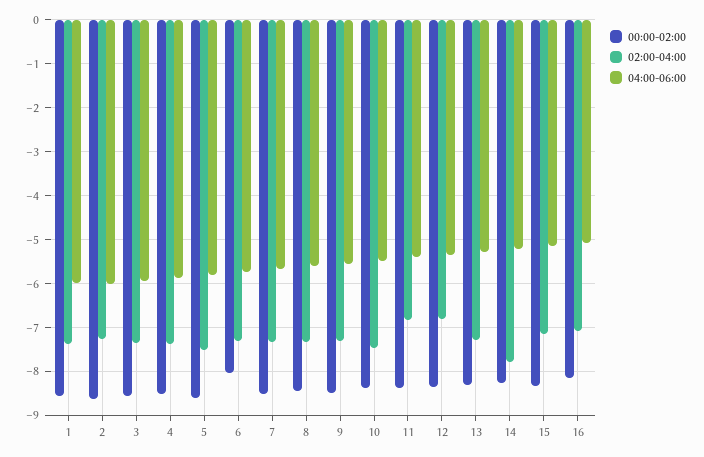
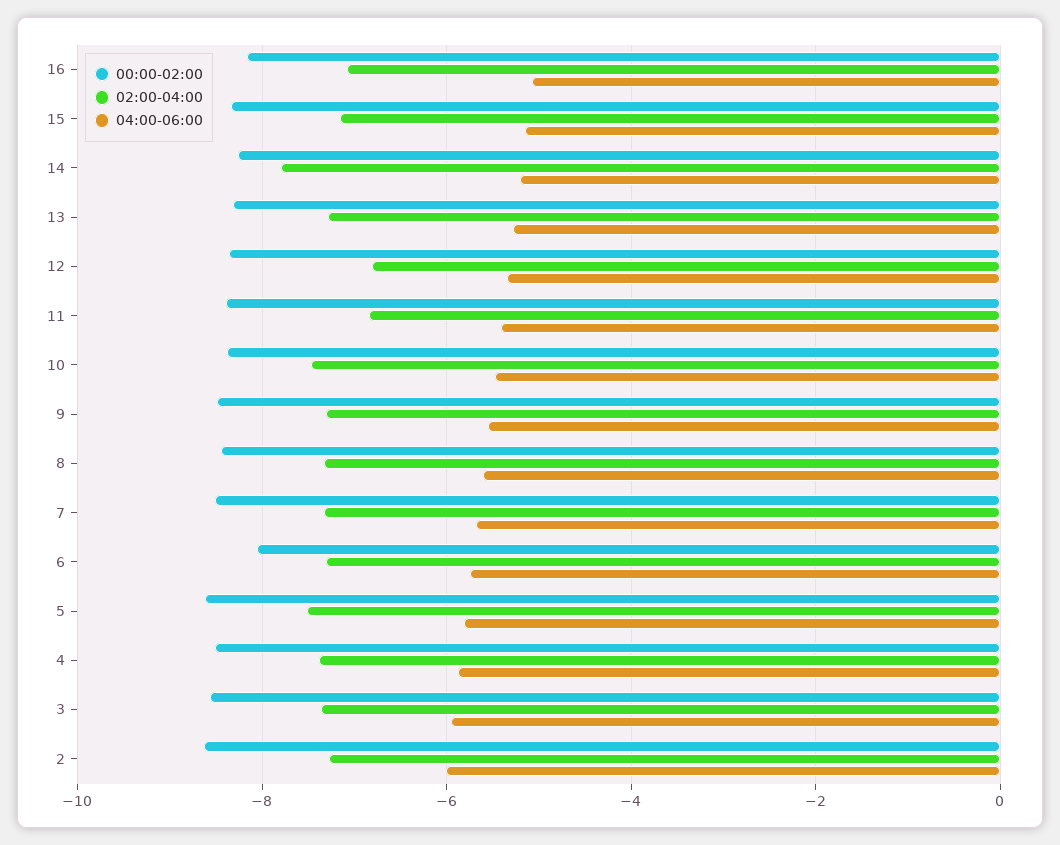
  {
    "00:00-02:00": {
-     "1": -8.6,
      "2": -8.6,
      "3": -8.6,
      "4": -8.6,
      "5": -8.6,
      "6": -8,
      "7": -8.6,
      "8": -8.4,
      "9": -8.4,
      "10": -8.4,
      "11": -8.4,
      "12": -8.4,
      "13": -8.4,
      "14": -8.2,
      "15": -8.4,
      "16": -8.2
    },
    "02:00-04:00": {
-     "1": -7.4,
      "2": -7.2,
      "3": -7.4,
      "4": -7.4,
      "5": -7.6,
      "6": -7.4,
      "7": -7.4,
      "8": -7.4,
      "9": -7.4,
      "10": -7.4,
      "11": -6.8,
      "12": -6.8,
      "13": -7.2,
      "14": -7.8,
      "15": -7.2,
      "16": -7
    },
    "04:00-06:00": {
-     "1": -6,
      "2": -6,
      "3": -6,
      "4": -5.8,
      "5": -5.8,
      "6": -5.8,
      "7": -5.6,
      "8": -5.6,
      "9": -5.6,
      "10": -5.4,
      "11": -5.4,
      "12": -5.4,
      "13": -5.2,
      "14": -5.2,
      "15": -5.2,
      "16": -5
    }
  }

